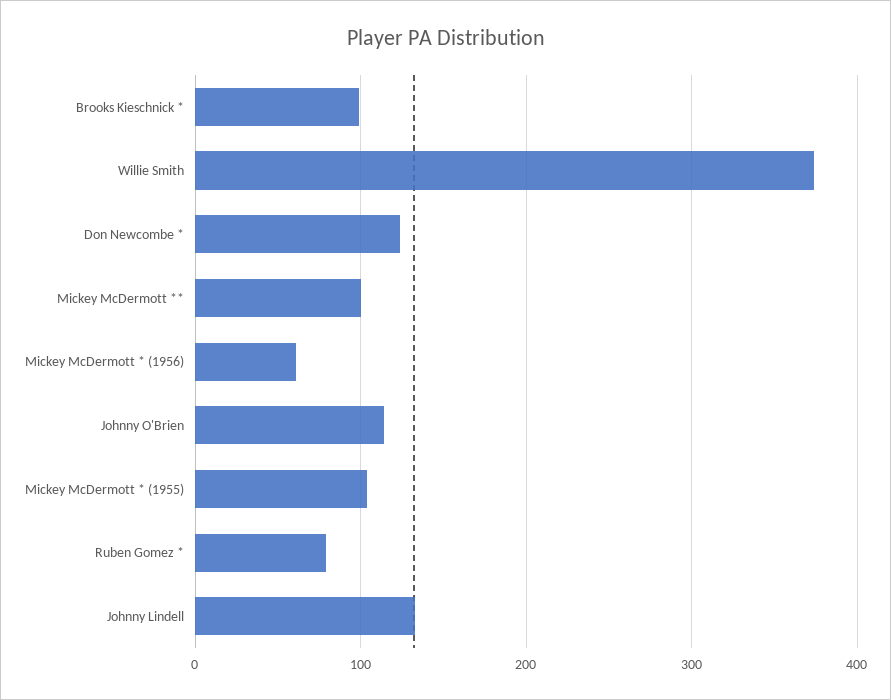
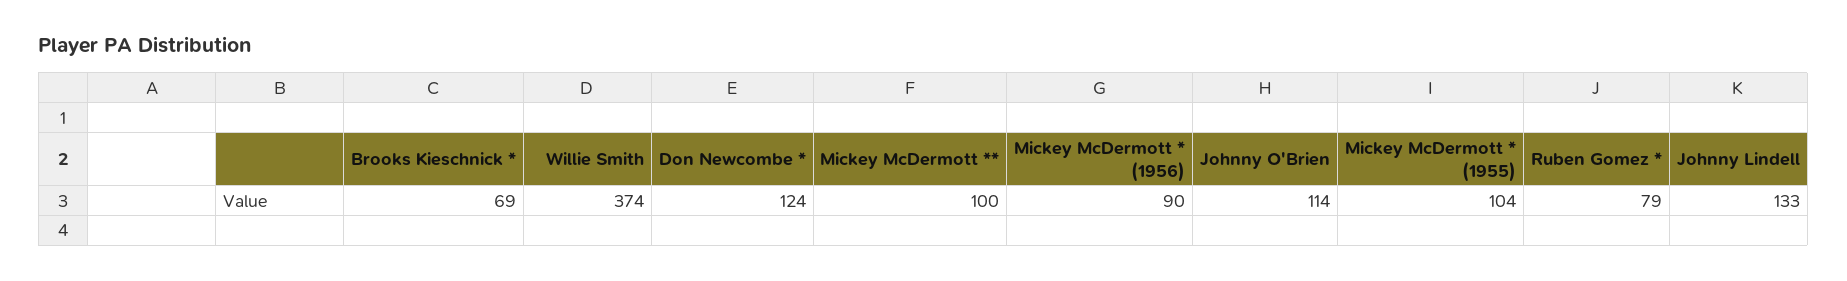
  {
-   "Brooks Kieschnick *": 100,
+   "Brooks Kieschnick *": 69,
    "Willie Smith": 374,
    "Don Newcombe *": 124,
    "Mickey McDermott **": 100,
-   "Mickey McDermott * (1956)": 60,
+   "Mickey McDermott * (1956)": 90,
    "Johnny O'Brien": 114,
    "Mickey McDermott * (1955)": 104,
    "Ruben Gomez *": 79,
    "Johnny Lindell": 133
  }

